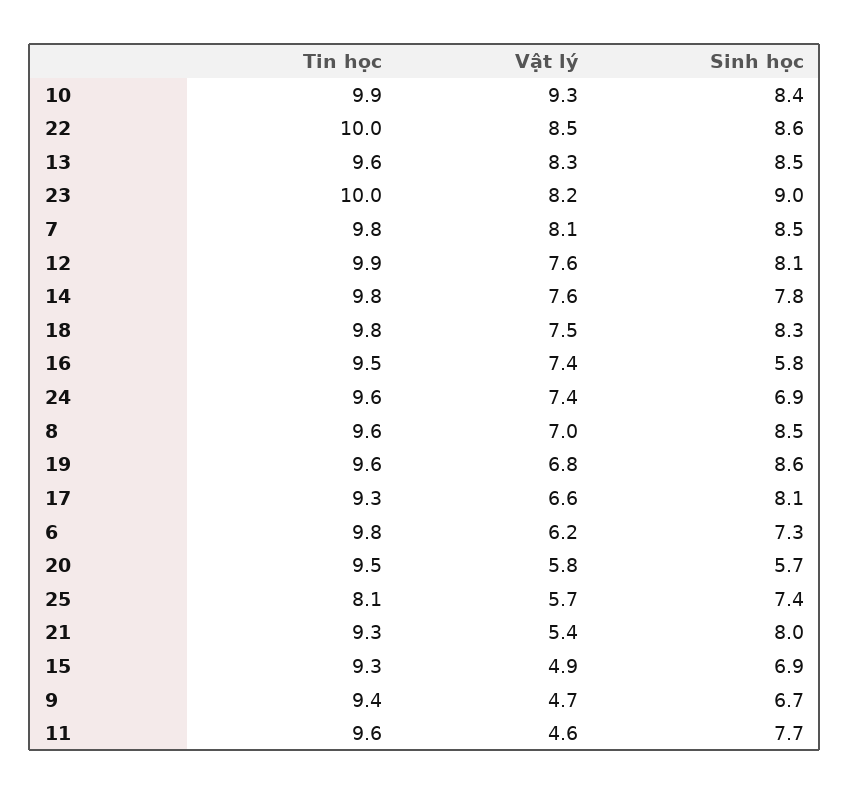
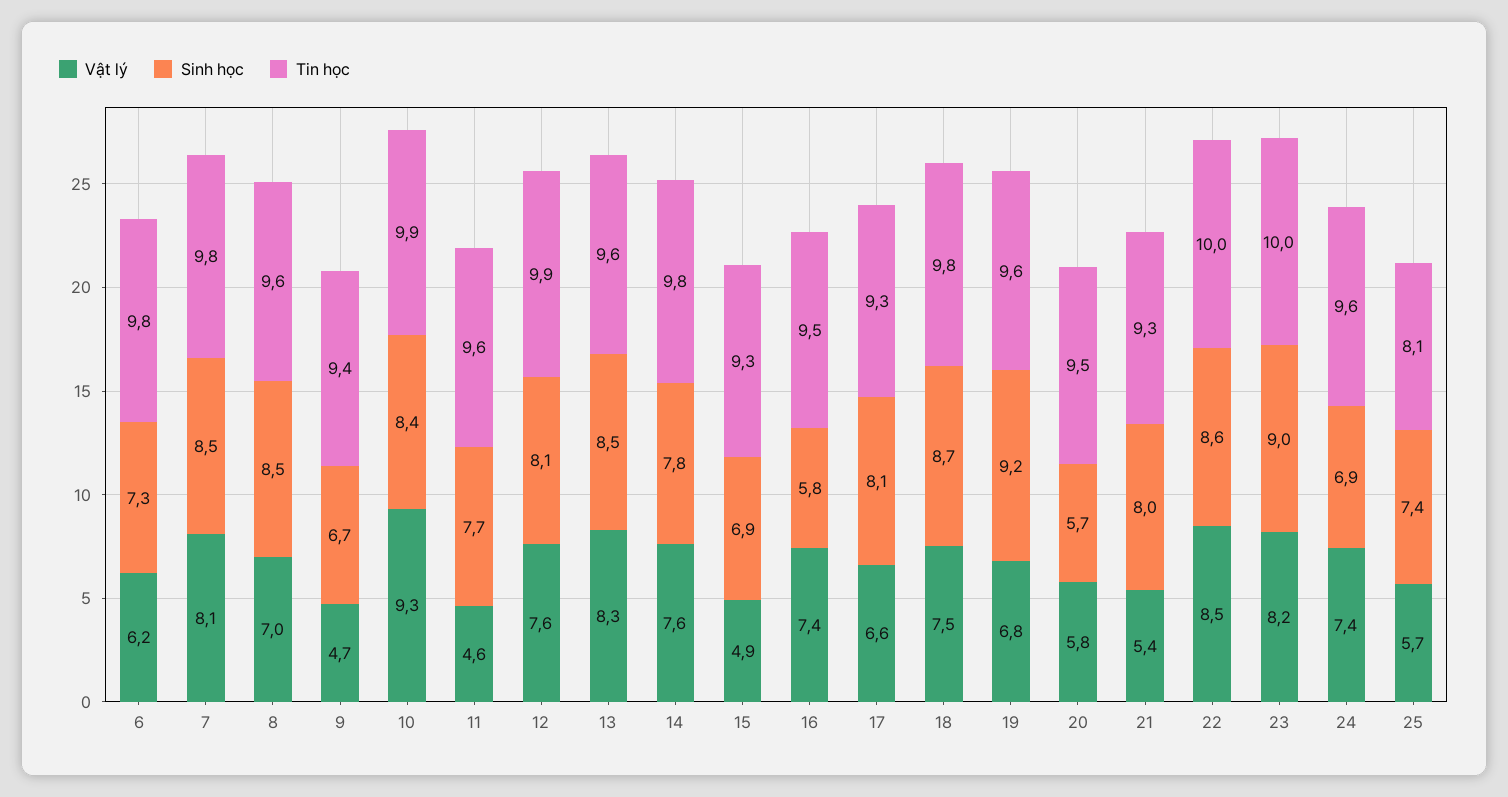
  {
    "Tin học": {
      "10": 9.9,
      "22": 10,
      "13": 9.6,
      "23": 10,
      "7": 9.8,
      "12": 9.9,
      "14": 9.8,
      "18": 9.8,
      "16": 9.5,
      "24": 9.6,
      "8": 9.6,
      "19": 9.6,
      "17": 9.3,
      "6": 9.8,
      "20": 9.5,
      "25": 8.1,
      "21": 9.3,
      "15": 9.3,
      "9": 9.4,
      "11": 9.6
    },
    "Vật lý": {
      "10": 9.3,
      "22": 8.5,
      "13": 8.3,
      "23": 8.2,
      "7": 8.1,
      "12": 7.6,
      "14": 7.6,
      "18": 7.5,
      "16": 7.4,
      "24": 7.4,
      "8": 7,
      "19": 6.8,
      "17": 6.6,
      "6": 6.2,
      "20": 5.8,
      "25": 5.7,
      "21": 5.4,
      "15": 4.9,
      "9": 4.7,
      "11": 4.6
    },
    "Sinh học": {
      "10": 8.4,
      "22": 8.6,
      "13": 8.5,
      "23": 9,
      "7": 8.5,
      "12": 8.1,
      "14": 7.8,
-     "18": 8.3,
+     "18": 8.7,
      "16": 5.8,
      "24": 6.9,
      "8": 8.5,
-     "19": 8.6,
+     "19": 9.2,
      "17": 8.1,
      "6": 7.3,
      "20": 5.7,
      "25": 7.4,
      "21": 8,
      "15": 6.9,
      "9": 6.7,
      "11": 7.7
    }
  }

